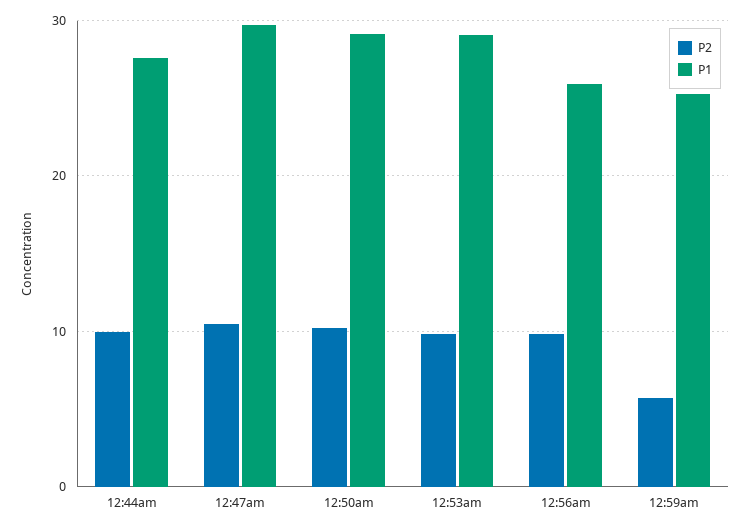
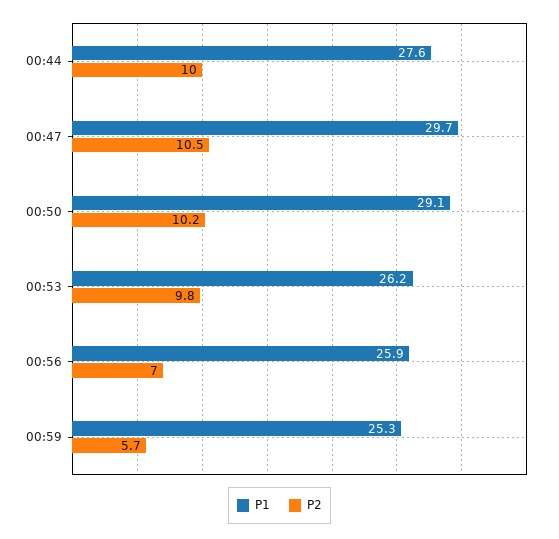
  {
    "P2": {
      "12:44am": 10,
      "12:47am": 10.5,
      "12:50am": 10.2,
      "12:53am": 9.8,
-     "12:56am": 10,
+     "12:56am": 7,
      "12:59am": 5.7
    },
    "P1": {
      "12:44am": 27.6,
      "12:47am": 29.7,
      "12:50am": 29.1,
-     "12:53am": 29,
+     "12:53am": 26.2,
      "12:56am": 25.9,
      "12:59am": 25.3
    }
  }

